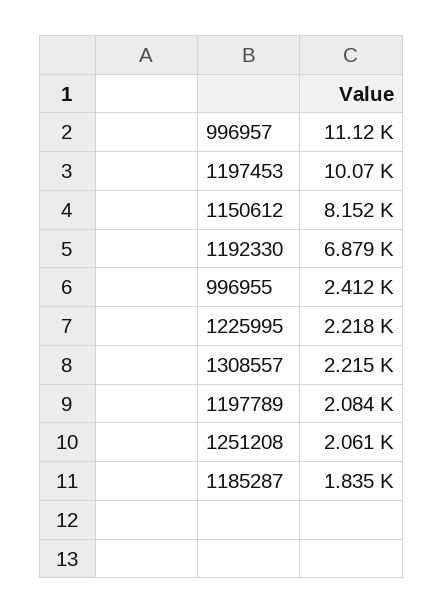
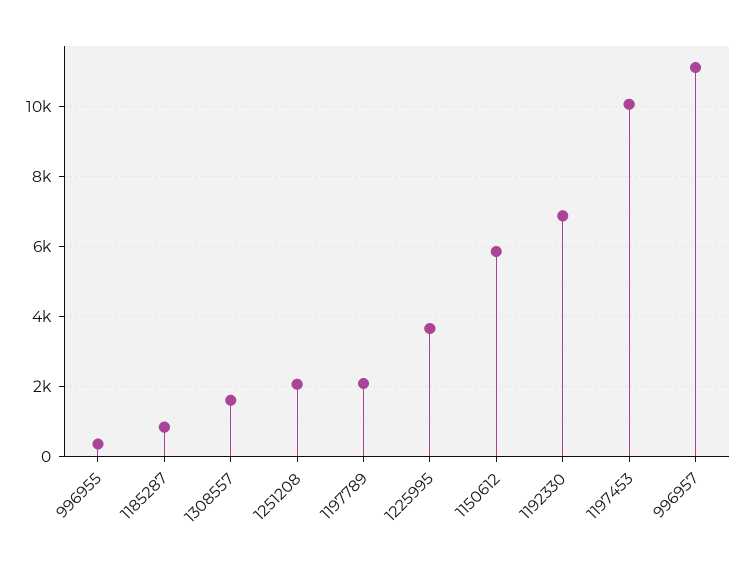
  {
    "996957": 11120,
    "1197453": 10070,
-   "1150612": 8152,
+   "1150612": 5800,
    "1192330": 6879,
-   "996955": 2412,
+   "996955": 400,
-   "1225995": 2218,
+   "1225995": 3600,
-   "1308557": 2215,
+   "1308557": 1600,
    "1197789": 2084,
    "1251208": 2061,
-   "1185287": 1835
+   "1185287": 800
  }

